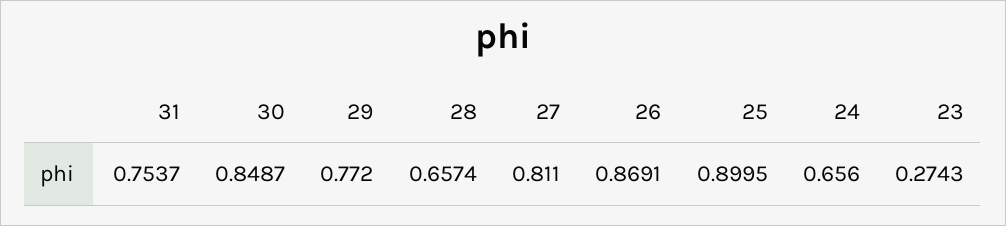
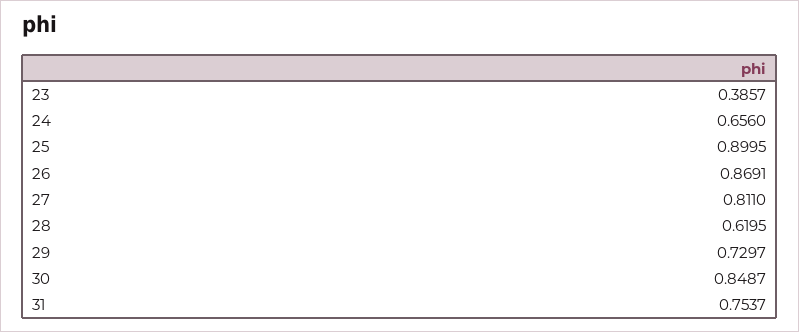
  {
    "31": 0.7537,
    "30": 0.8487,
-   "29": 0.772,
+   "29": 0.7297,
-   "28": 0.6574,
+   "28": 0.6195,
    "27": 0.811,
    "26": 0.8691,
    "25": 0.8995,
    "24": 0.656,
-   "23": 0.2743
+   "23": 0.3857
  }

